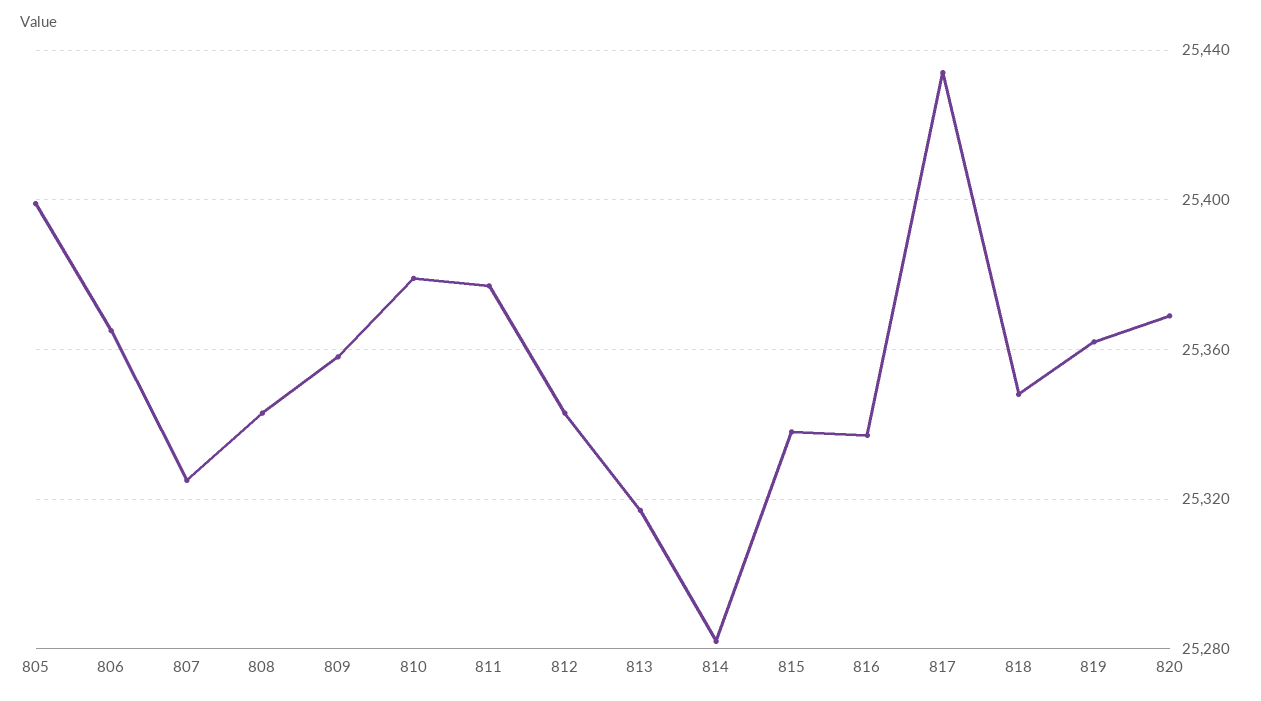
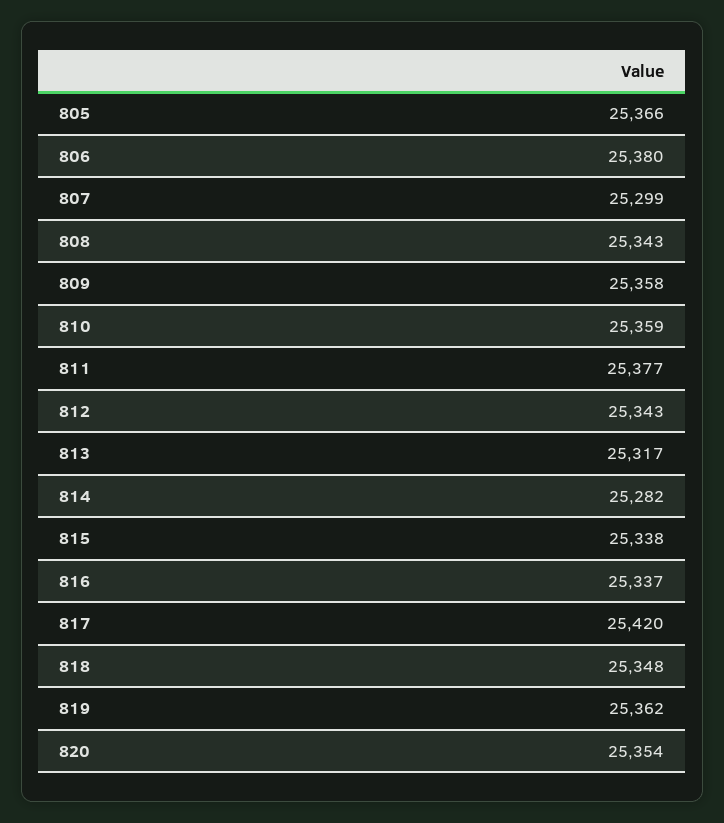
  {
-   "805": 25400,
+   "805": 25366,
-   "806": 25365,
+   "806": 25380,
-   "807": 25325,
+   "807": 25299,
    "808": 25343,
    "809": 25358,
-   "810": 25380,
+   "810": 25359,
    "811": 25377,
    "812": 25343,
    "813": 25317,
    "814": 25282,
    "815": 25338,
    "816": 25337,
-   "817": 25435,
+   "817": 25420,
    "818": 25348,
    "819": 25362,
-   "820": 25370
+   "820": 25354
  }

